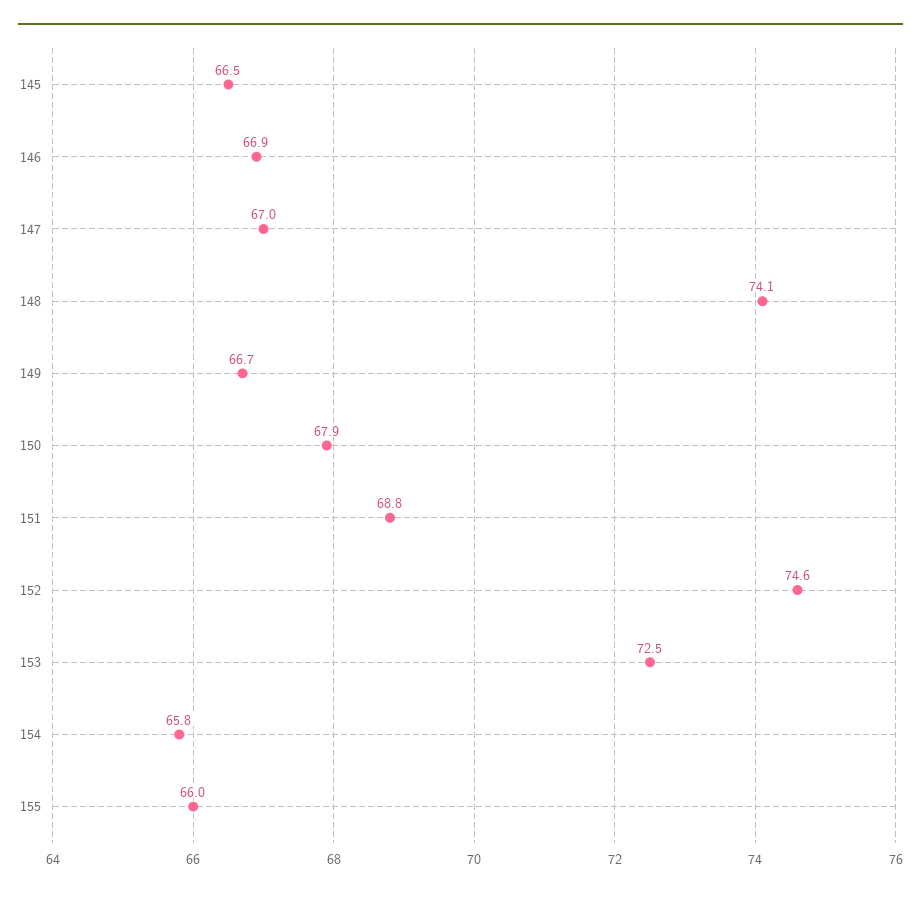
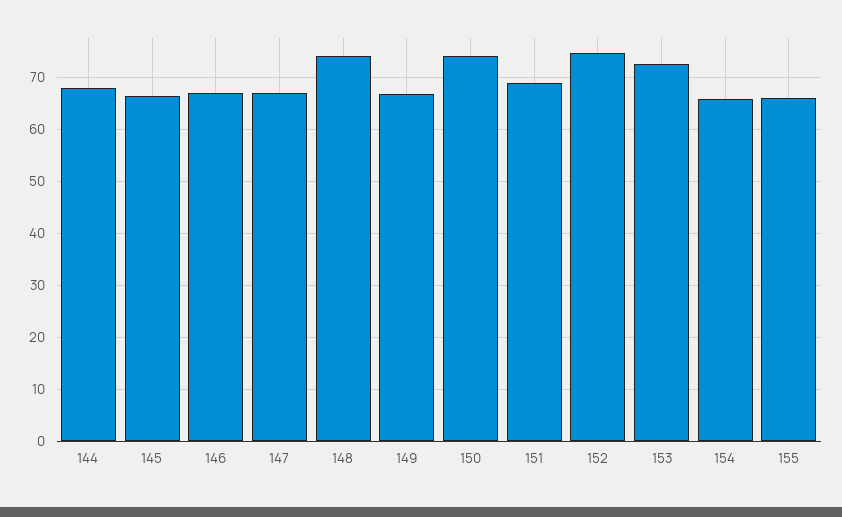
  {
    "145": 66.5,
    "146": 66.9,
    "147": 67,
    "148": 74.1,
    "149": 66.7,
-   "150": 67.9,
+   "150": 74,
    "151": 68.8,
    "152": 74.6,
    "153": 72.5,
    "154": 65.8,
-   "155": 66
+   "155": 66,
+   "144": 68
  }

